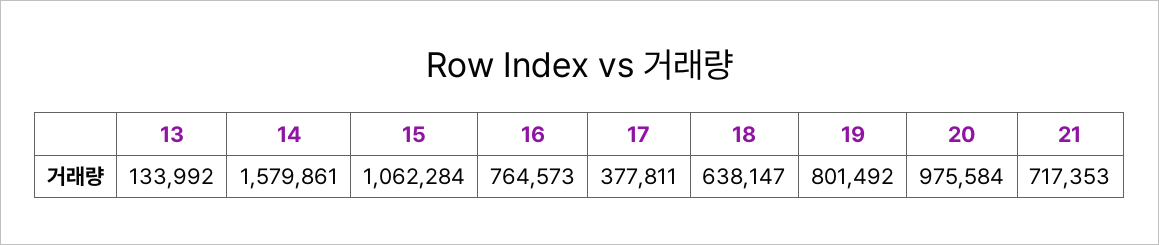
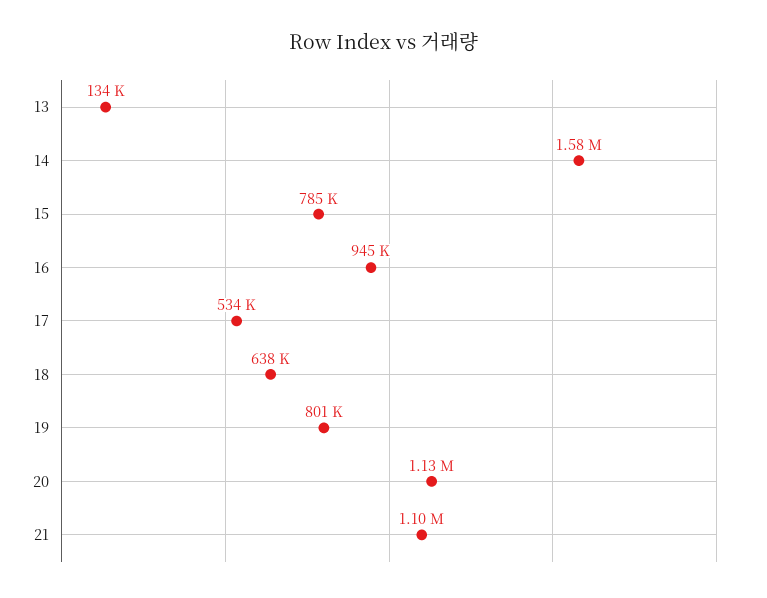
  {
    "13": 133992,
    "14": 1579861,
-   "15": 1062284,
+   "15": 785000,
-   "16": 764573,
+   "16": 945000,
-   "17": 377811,
+   "17": 534000,
    "18": 638147,
    "19": 801492,
-   "20": 975584,
+   "20": 1130000,
-   "21": 717353
+   "21": 1100000
  }

